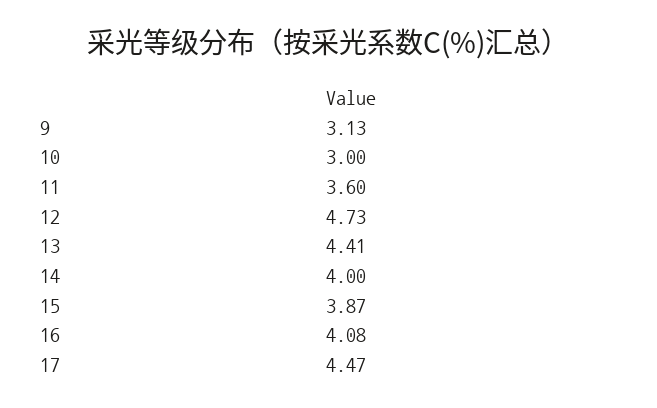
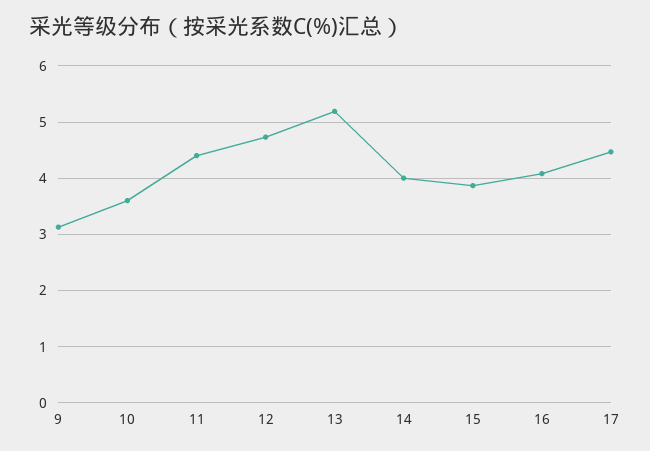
  {
    "9": 3.13,
-   "10": 3,
+   "10": 3.6,
-   "11": 3.6,
+   "11": 4.4,
    "12": 4.73,
-   "13": 4.41,
+   "13": 5.2,
    "14": 4,
    "15": 3.87,
    "16": 4.08,
    "17": 4.47
  }

